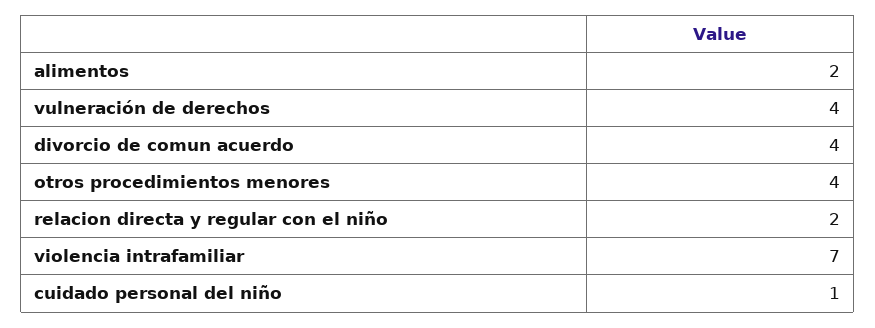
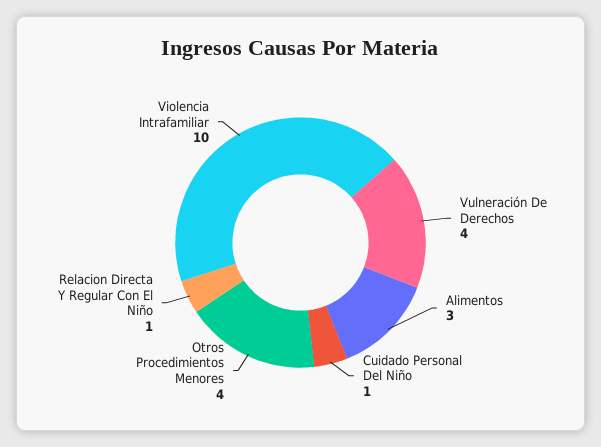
  {
-   "alimentos": 2,
+   "alimentos": 3,
    "vulneración de derechos": 4,
-   "divorcio de comun acuerdo": 4,
    "otros procedimientos menores": 4,
-   "relacion directa y regular con el niño": 2,
+   "relacion directa y regular con el niño": 1,
-   "violencia intrafamiliar": 7,
+   "violencia intrafamiliar": 10,
    "cuidado personal del niño": 1
  }

